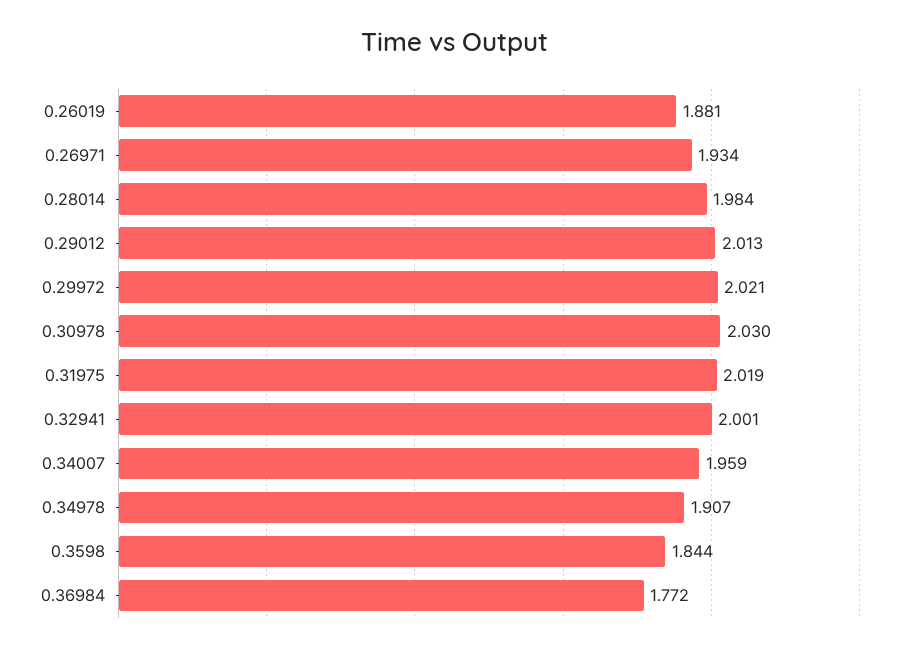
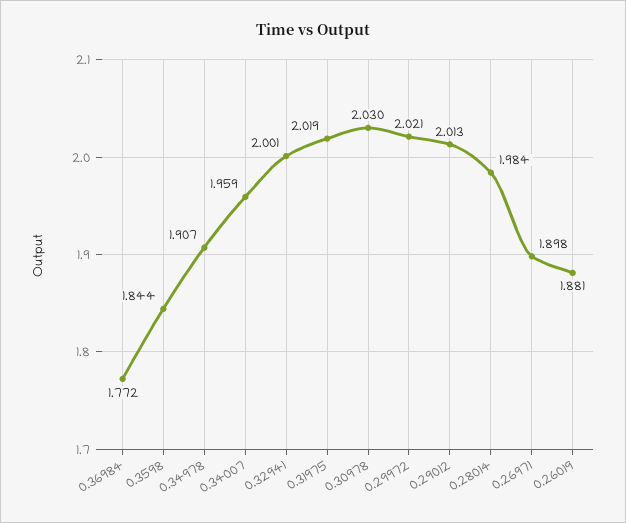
  {
    "0.26019": 1.881,
-   "0.26971": 1.934,
+   "0.26971": 1.898,
    "0.28014": 1.984,
    "0.29012": 2.013,
    "0.29972": 2.021,
    "0.30978": 2.03,
    "0.31975": 2.019,
    "0.32941": 2.001,
    "0.34007": 1.959,
    "0.34978": 1.907,
    "0.3598": 1.844,
    "0.36984": 1.772
  }

